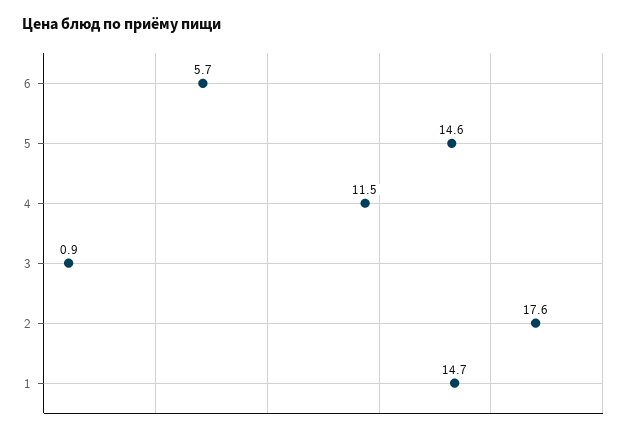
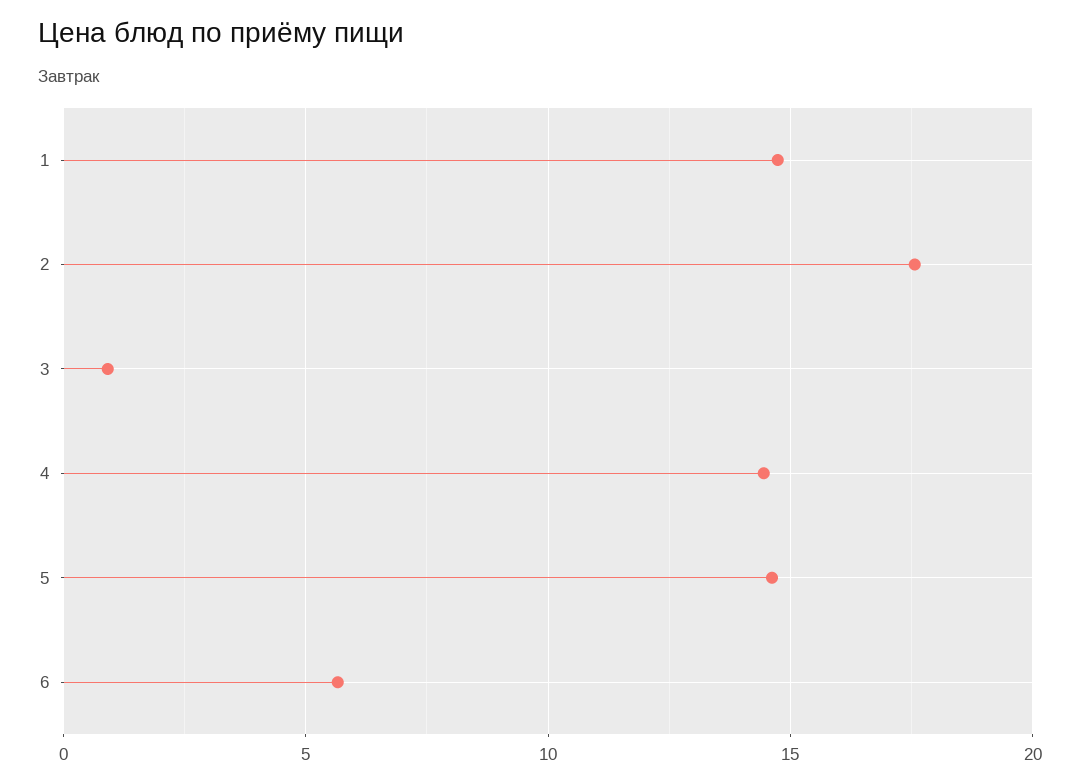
  {
    "6": 5.7,
    "5": 14.6,
-   "4": 11.5,
+   "4": 14.5,
    "3": 0.9,
    "2": 17.6,
    "1": 14.7
  }

